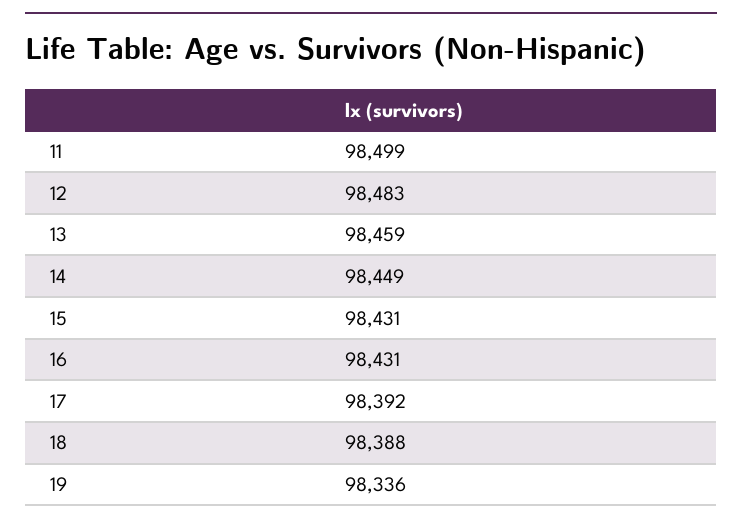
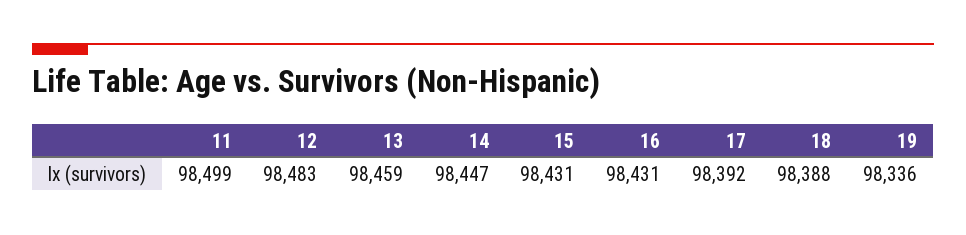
  {
    "11": 98499,
    "12": 98483,
    "13": 98459,
-   "14": 98449,
+   "14": 98447,
    "15": 98431,
    "16": 98431,
    "17": 98392,
    "18": 98388,
    "19": 98336
  }

